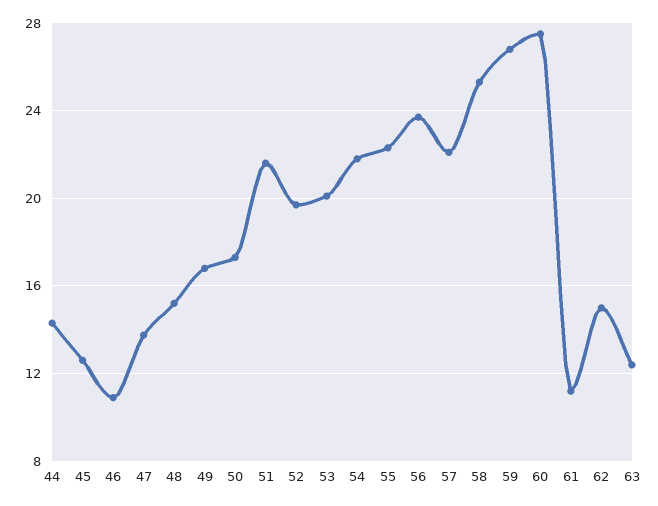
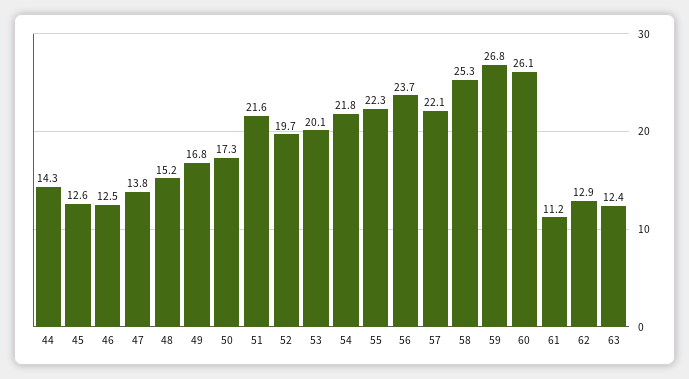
  {
    "44": 14.3,
    "45": 12.6,
-   "46": 11,
+   "46": 12.5,
    "47": 13.8,
    "48": 15.2,
    "49": 16.8,
    "50": 17.3,
    "51": 21.6,
    "52": 19.7,
    "53": 20.1,
    "54": 21.8,
    "55": 22.3,
    "56": 23.7,
    "57": 22.1,
    "58": 25.3,
    "59": 26.8,
-   "60": 27.5,
+   "60": 26.1,
    "61": 11.2,
-   "62": 15,
+   "62": 12.9,
    "63": 12.4
  }

